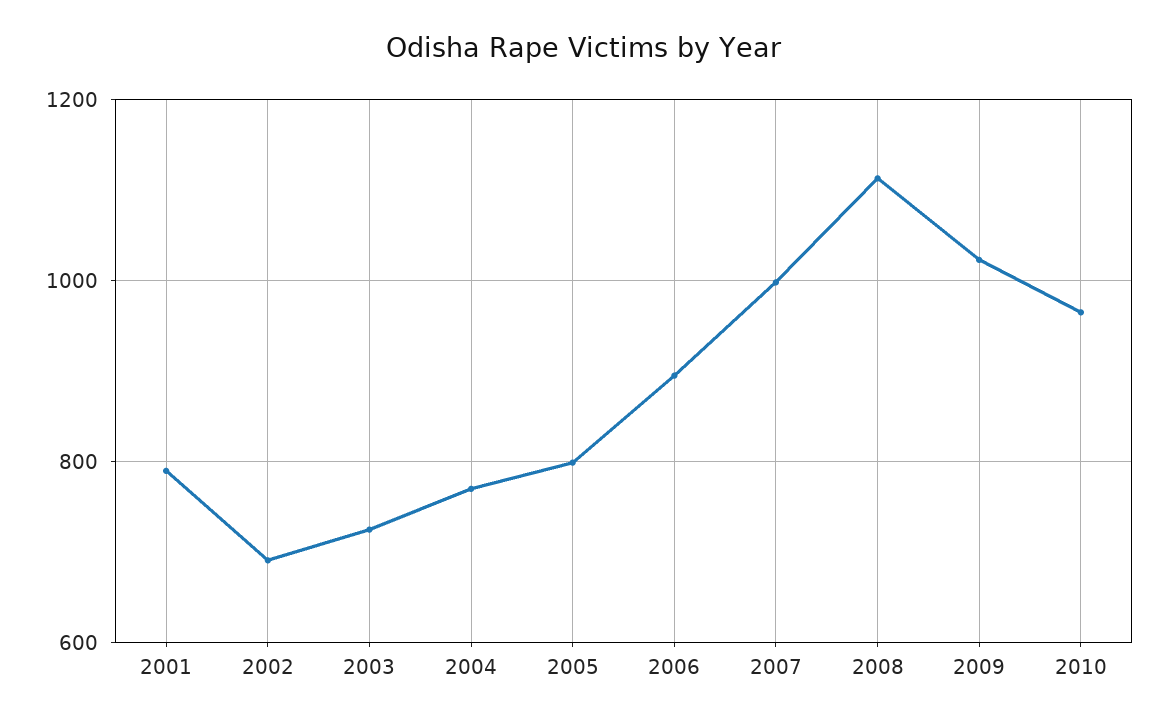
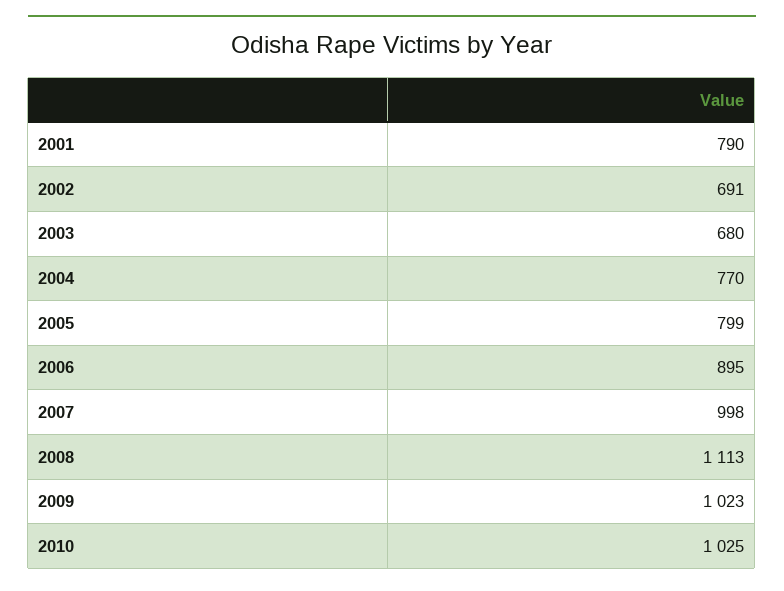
  {
    "2001": 790,
    "2002": 691,
-   "2003": 720,
+   "2003": 680,
    "2004": 770,
    "2005": 799,
    "2006": 895,
    "2007": 998,
    "2008": 1113,
    "2009": 1023,
-   "2010": 960
+   "2010": 1025
  }

